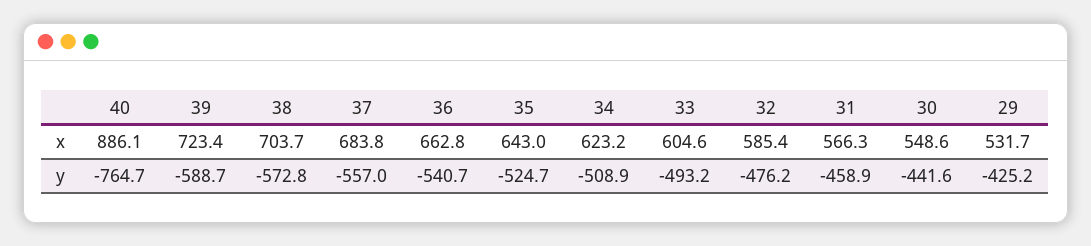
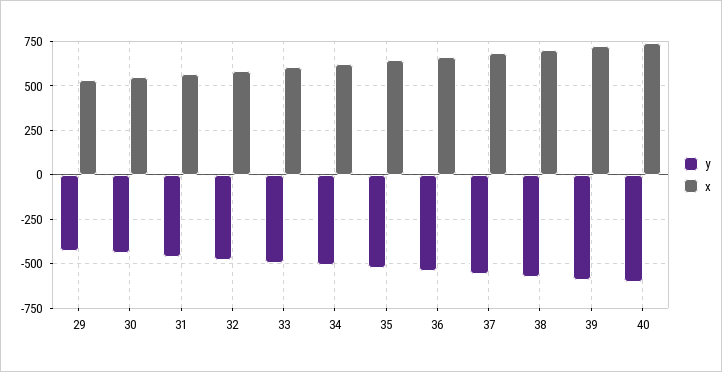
  {
    "x": {
-     "40": 886.1,
+     "40": 750,
      "39": 723.4,
      "38": 703.7,
      "37": 683.8,
      "36": 662.8,
      "35": 643,
      "34": 623.2,
      "33": 604.6,
      "32": 585.4,
      "31": 566.3,
      "30": 548.6,
      "29": 531.7
    },
    "y": {
-     "40": -764.7,
+     "40": -600,
      "39": -588.7,
      "38": -572.8,
      "37": -557,
      "36": -540.7,
      "35": -524.7,
      "34": -508.9,
      "33": -493.2,
      "32": -476.2,
      "31": -458.9,
      "30": -441.6,
      "29": -425.2
    }
  }

